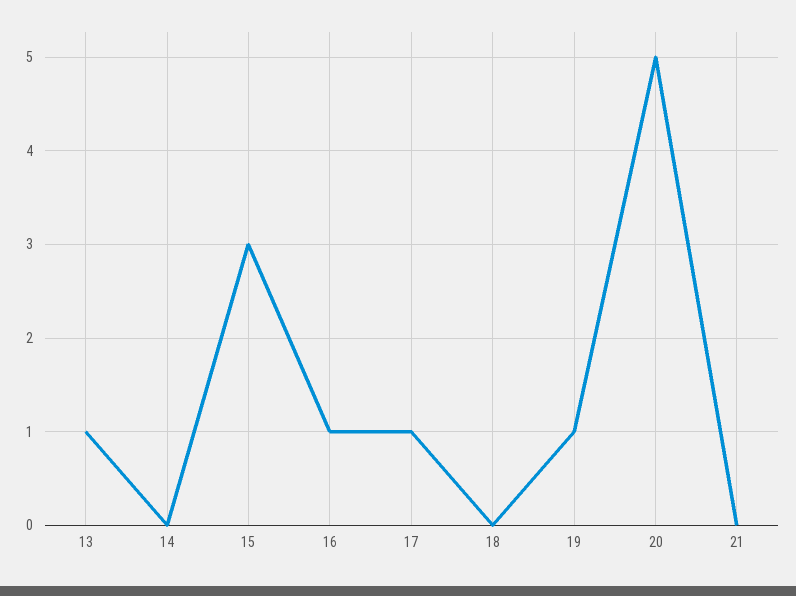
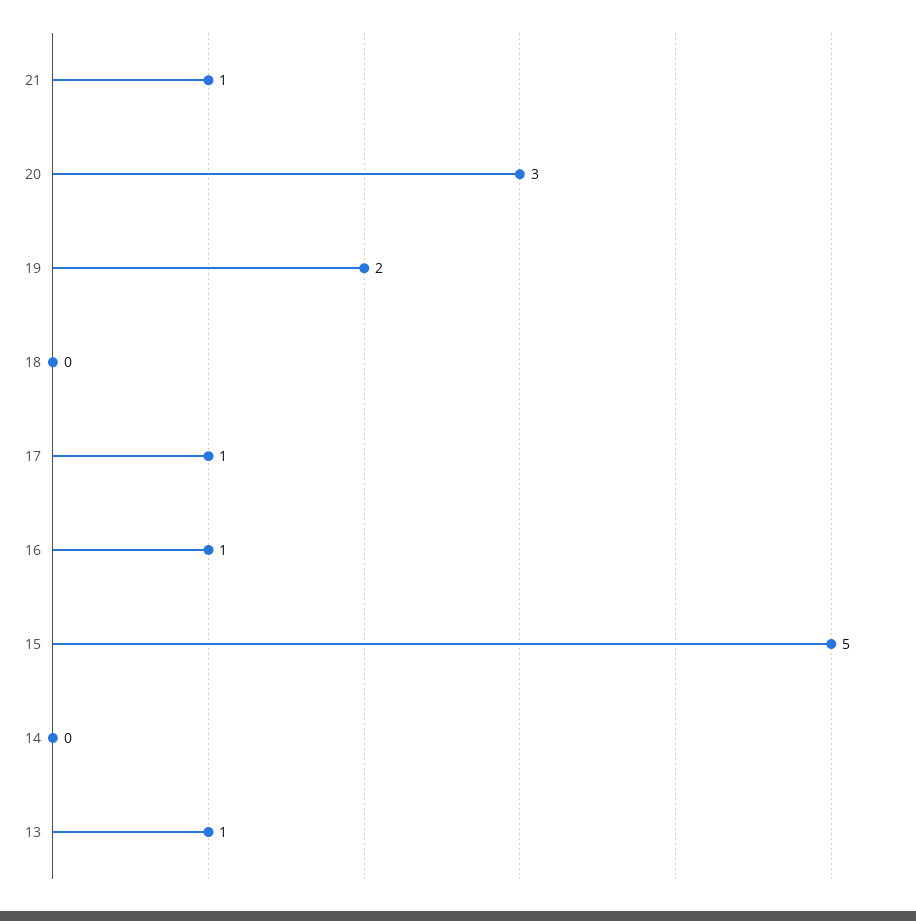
  {
    "13": 1,
    "14": 0,
-   "15": 3,
+   "15": 5,
    "16": 1,
    "17": 1,
    "18": 0,
-   "19": 1,
+   "19": 2,
-   "20": 5,
+   "20": 3,
-   "21": 0
+   "21": 1
  }

